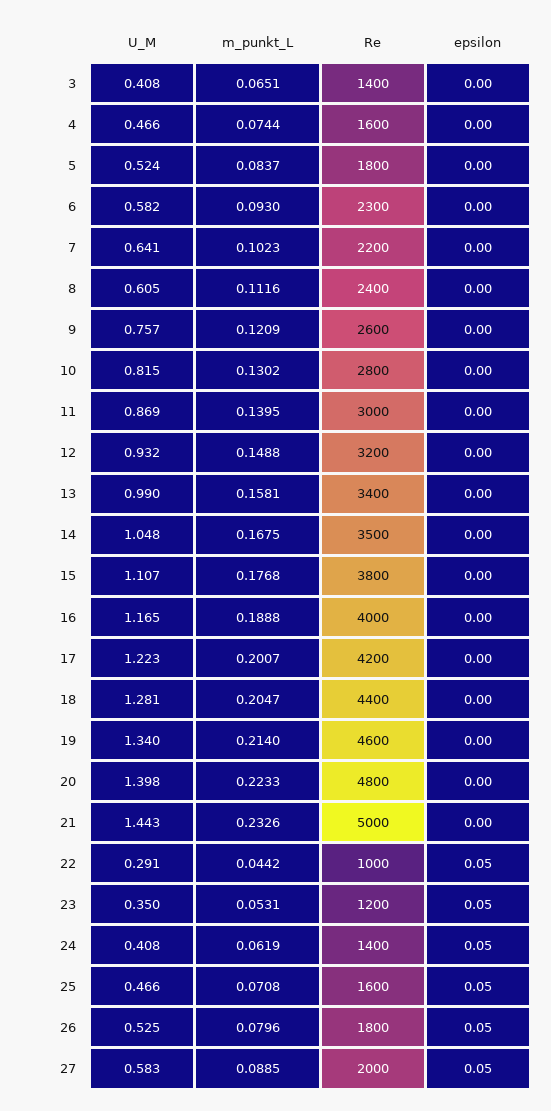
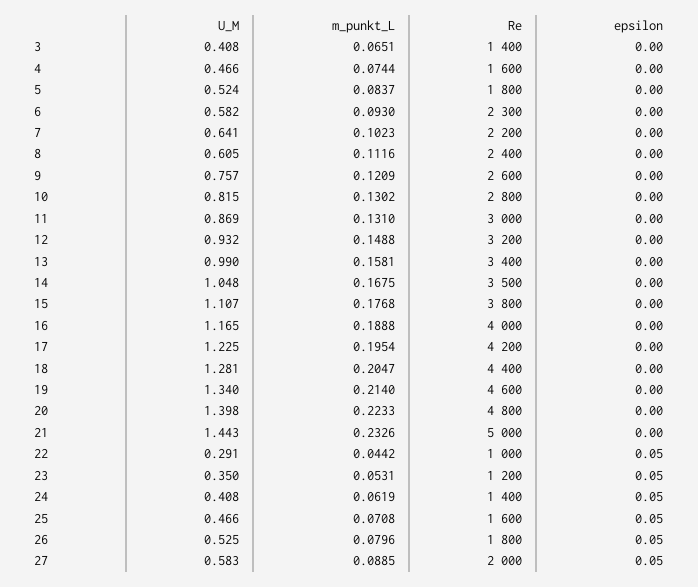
  {
    "U_M": {
      "3": 0.408,
      "4": 0.466,
      "5": 0.524,
      "6": 0.582,
      "7": 0.641,
      "8": 0.605,
      "9": 0.757,
      "10": 0.815,
      "11": 0.869,
      "12": 0.932,
      "13": 0.99,
      "14": 1.048,
      "15": 1.107,
      "16": 1.165,
-     "17": 1.223,
+     "17": 1.225,
      "18": 1.281,
      "19": 1.34,
      "20": 1.398,
      "21": 1.443,
      "22": 0.291,
      "23": 0.35,
      "24": 0.408,
      "25": 0.466,
      "26": 0.525,
      "27": 0.583
    },
    "m_punkt_L": {
      "3": 0.0651,
      "4": 0.0744,
      "5": 0.0837,
      "6": 0.093,
      "7": 0.1023,
      "8": 0.1116,
      "9": 0.1209,
      "10": 0.1302,
-     "11": 0.1395,
+     "11": 0.131,
      "12": 0.1488,
      "13": 0.1581,
      "14": 0.1675,
      "15": 0.1768,
      "16": 0.1888,
-     "17": 0.2007,
+     "17": 0.1954,
      "18": 0.2047,
      "19": 0.214,
      "20": 0.2233,
      "21": 0.2326,
      "22": 0.0442,
      "23": 0.0531,
      "24": 0.0619,
      "25": 0.0708,
      "26": 0.0796,
      "27": 0.0885
    },
    "Re": {
      "3": 1400,
      "4": 1600,
      "5": 1800,
      "6": 2300,
      "7": 2200,
      "8": 2400,
      "9": 2600,
      "10": 2800,
      "11": 3000,
      "12": 3200,
      "13": 3400,
      "14": 3500,
      "15": 3800,
      "16": 4000,
      "17": 4200,
      "18": 4400,
      "19": 4600,
      "20": 4800,
      "21": 5000,
      "22": 1000,
      "23": 1200,
      "24": 1400,
      "25": 1600,
      "26": 1800,
      "27": 2000
    },
    "epsilon": {
      "3": 0,
      "4": 0,
      "5": 0,
      "6": 0,
      "7": 0,
      "8": 0,
      "9": 0,
      "10": 0,
      "11": 0,
      "12": 0,
      "13": 0,
      "14": 0,
      "15": 0,
      "16": 0,
      "17": 0,
      "18": 0,
      "19": 0,
      "20": 0,
      "21": 0,
      "22": 0.05,
      "23": 0.05,
      "24": 0.05,
      "25": 0.05,
      "26": 0.05,
      "27": 0.05
    }
  }

